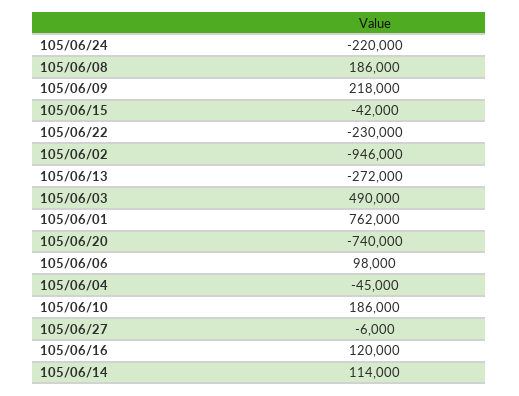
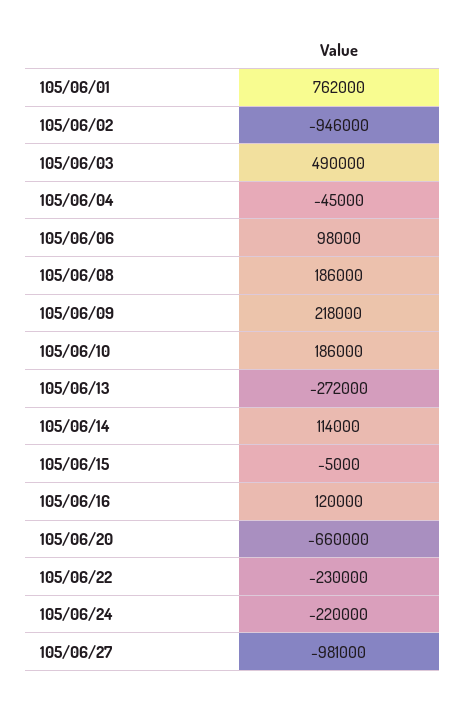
  {
    "105/06/24": -220000,
    "105/06/08": 186000,
    "105/06/09": 218000,
-   "105/06/15": -42000,
+   "105/06/15": -5000,
    "105/06/22": -230000,
    "105/06/02": -946000,
    "105/06/13": -272000,
    "105/06/03": 490000,
    "105/06/01": 762000,
-   "105/06/20": -740000,
+   "105/06/20": -660000,
    "105/06/06": 98000,
    "105/06/04": -45000,
    "105/06/10": 186000,
-   "105/06/27": -6000,
+   "105/06/27": -981000,
    "105/06/16": 120000,
    "105/06/14": 114000
  }

